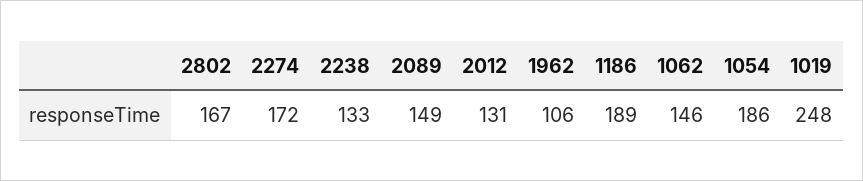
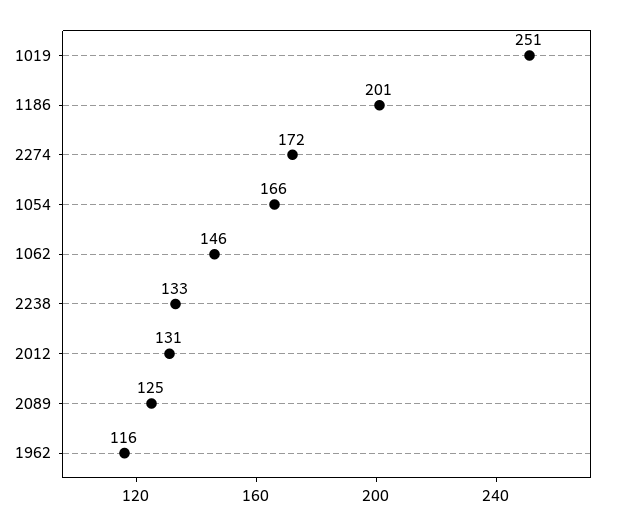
  {
-   "2802": 167,
    "2274": 172,
    "2238": 133,
-   "2089": 149,
+   "2089": 125,
    "2012": 131,
-   "1962": 106,
+   "1962": 116,
-   "1186": 189,
+   "1186": 201,
    "1062": 146,
-   "1054": 186,
+   "1054": 166,
-   "1019": 248
+   "1019": 251
  }

